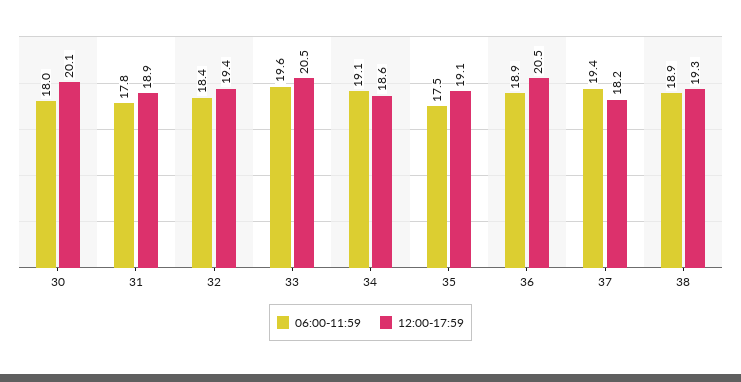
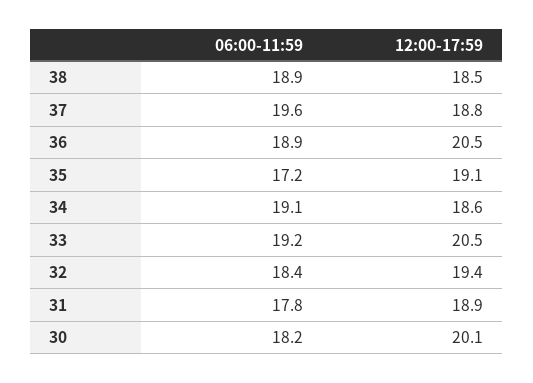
  {
    "06:00-11:59": {
-     "30": 18,
+     "30": 18.2,
      "31": 17.8,
      "32": 18.4,
-     "33": 19.6,
+     "33": 19.2,
      "34": 19.1,
-     "35": 17.5,
+     "35": 17.2,
      "36": 18.9,
-     "37": 19.4,
+     "37": 19.6,
      "38": 18.9
    },
    "12:00-17:59": {
      "30": 20.1,
      "31": 18.9,
      "32": 19.4,
      "33": 20.5,
      "34": 18.6,
      "35": 19.1,
      "36": 20.5,
-     "37": 18.2,
+     "37": 18.8,
-     "38": 19.3
+     "38": 18.5
    }
  }

